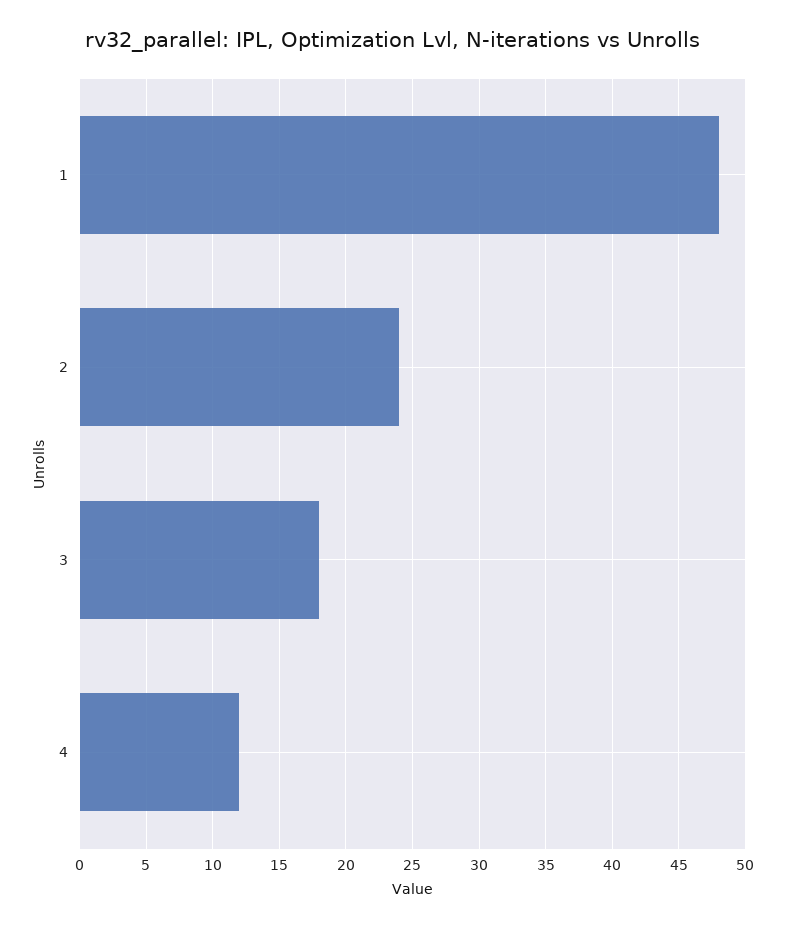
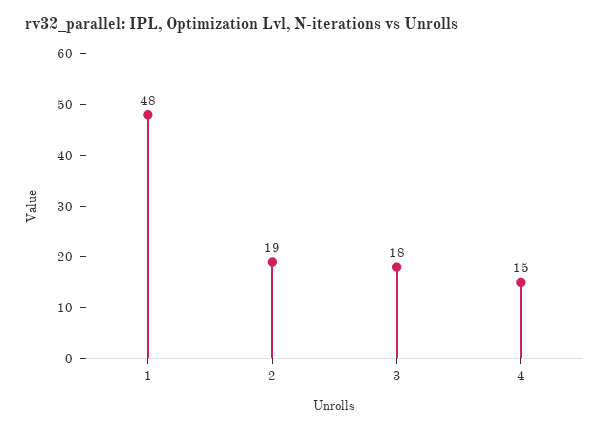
  {
    "1": 48,
-   "2": 24,
+   "2": 19,
    "3": 18,
-   "4": 12
+   "4": 15
  }

